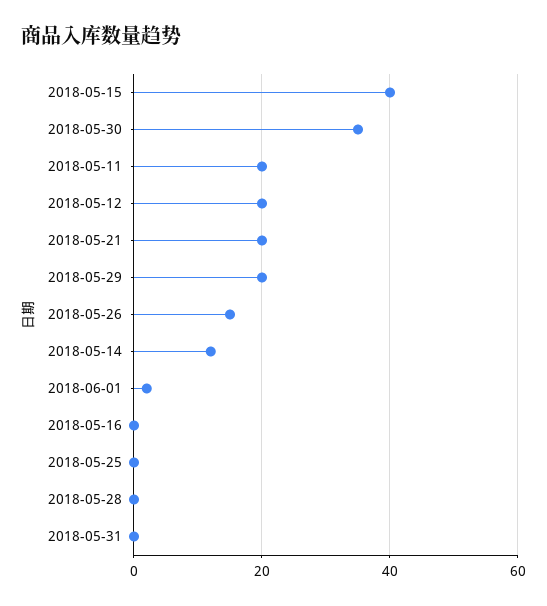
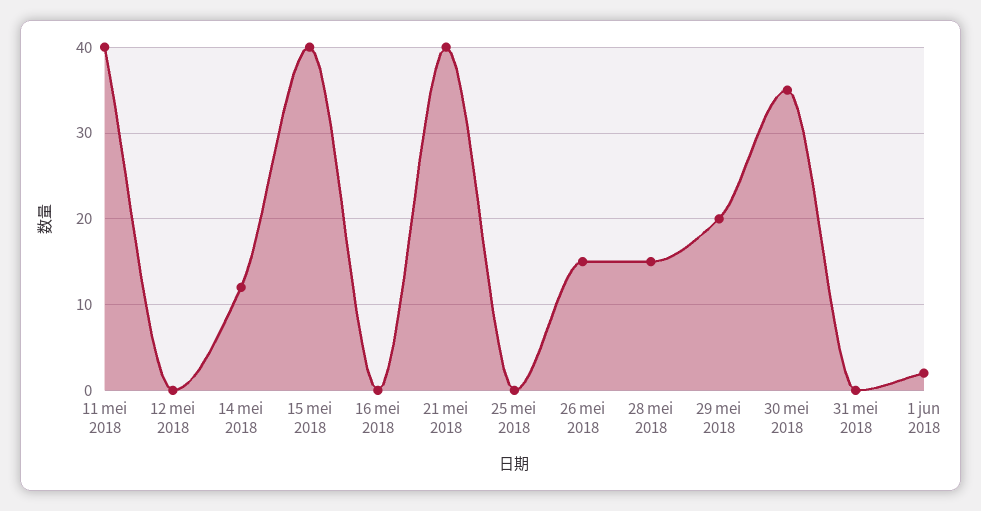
  {
    "2018-05-15": 40,
    "2018-05-30": 35,
-   "2018-05-11": 20,
+   "2018-05-11": 40,
-   "2018-05-12": 20,
+   "2018-05-12": 0,
-   "2018-05-21": 20,
+   "2018-05-21": 40,
    "2018-05-29": 20,
    "2018-05-26": 15,
    "2018-05-14": 12,
    "2018-06-01": 2,
    "2018-05-16": 0,
    "2018-05-25": 0,
-   "2018-05-28": 0,
+   "2018-05-28": 15,
    "2018-05-31": 0
  }

